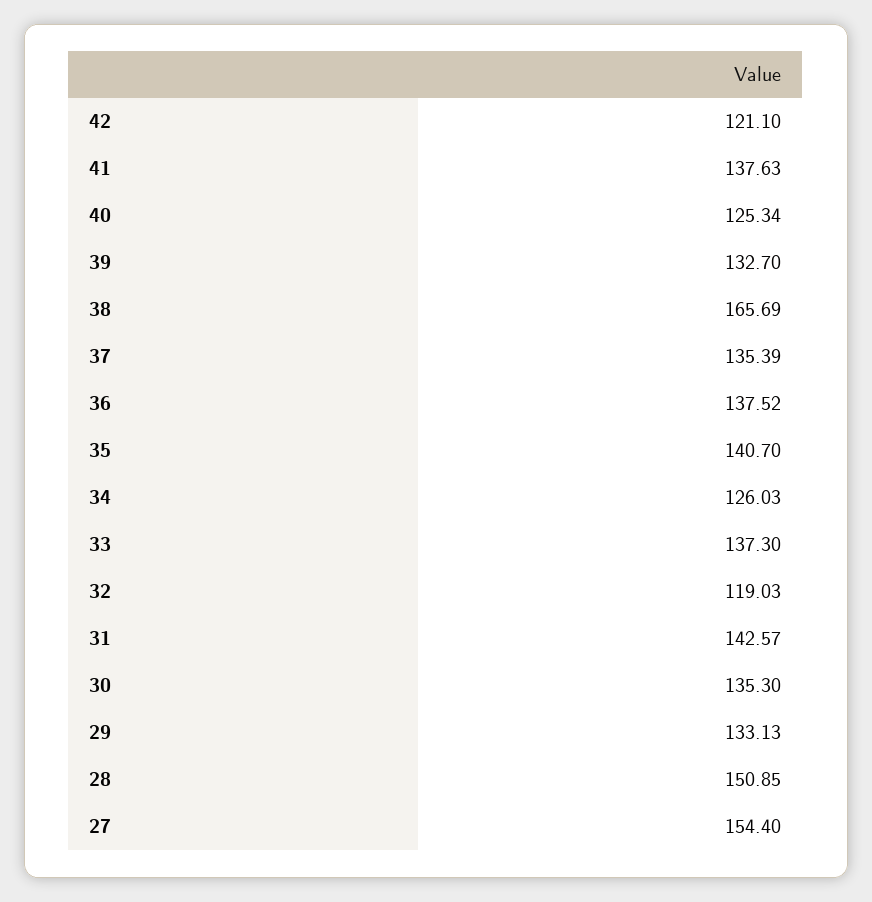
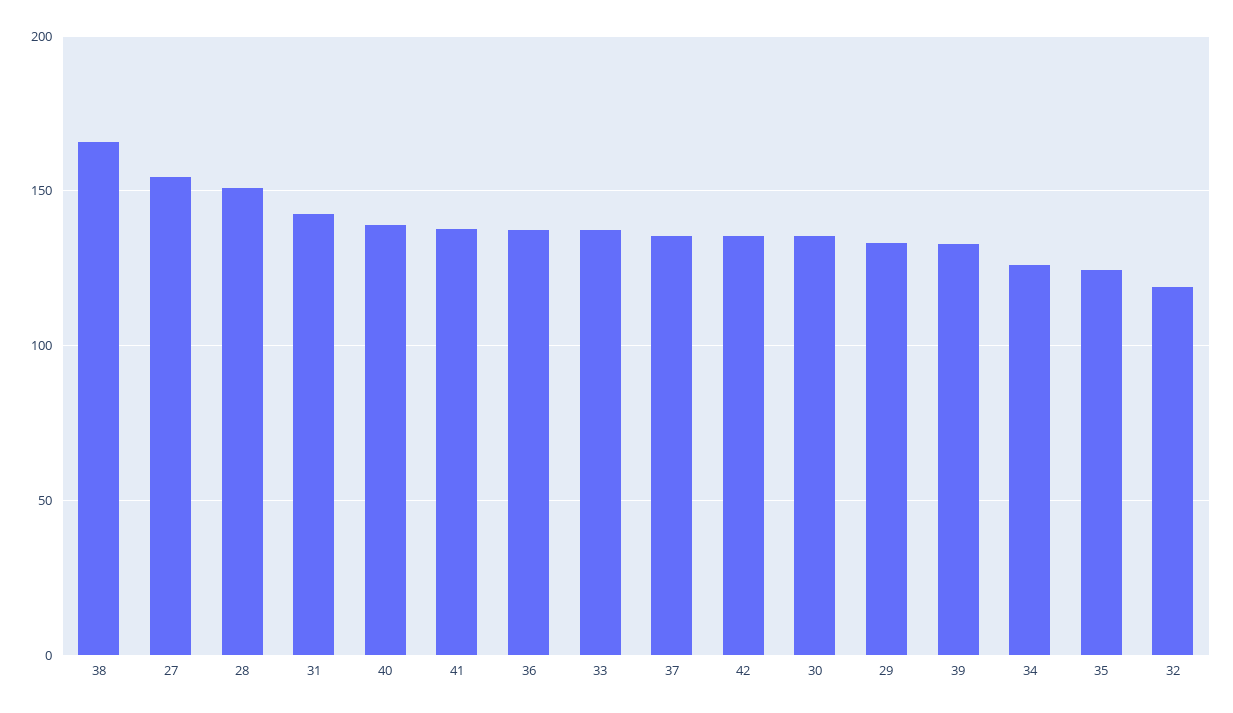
  {
-   "42": 121.1,
+   "42": 135,
    "41": 137.63,
-   "40": 125.34,
+   "40": 140,
    "39": 132.7,
    "38": 165.69,
    "37": 135.39,
    "36": 137.52,
-   "35": 140.7,
+   "35": 125,
    "34": 126.03,
    "33": 137.3,
    "32": 119.03,
    "31": 142.57,
    "30": 135.3,
    "29": 133.13,
    "28": 150.85,
    "27": 154.4
  }

